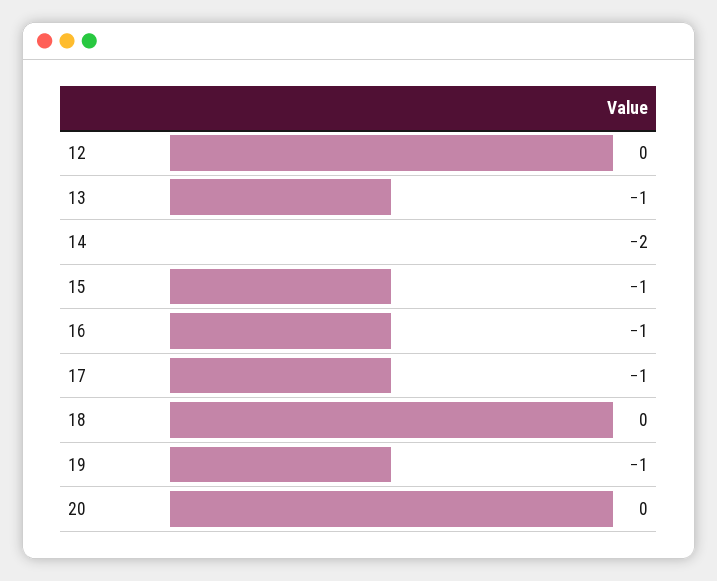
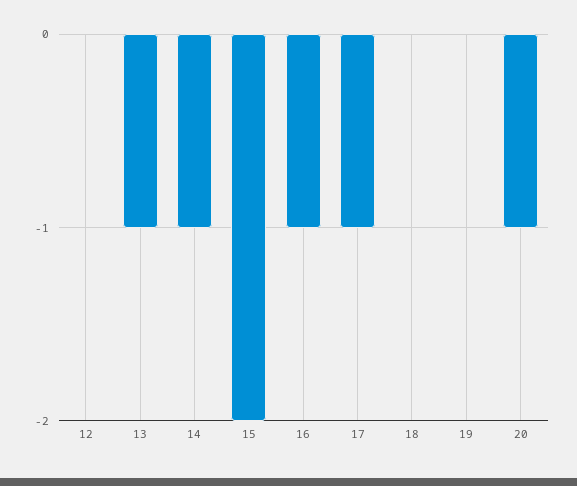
  {
    "12": 0,
    "13": -1,
-   "14": -2,
+   "14": -1,
-   "15": -1,
+   "15": -2,
    "16": -1,
    "17": -1,
    "18": 0,
-   "19": -1,
+   "19": 0,
-   "20": 0
+   "20": -1
  }

